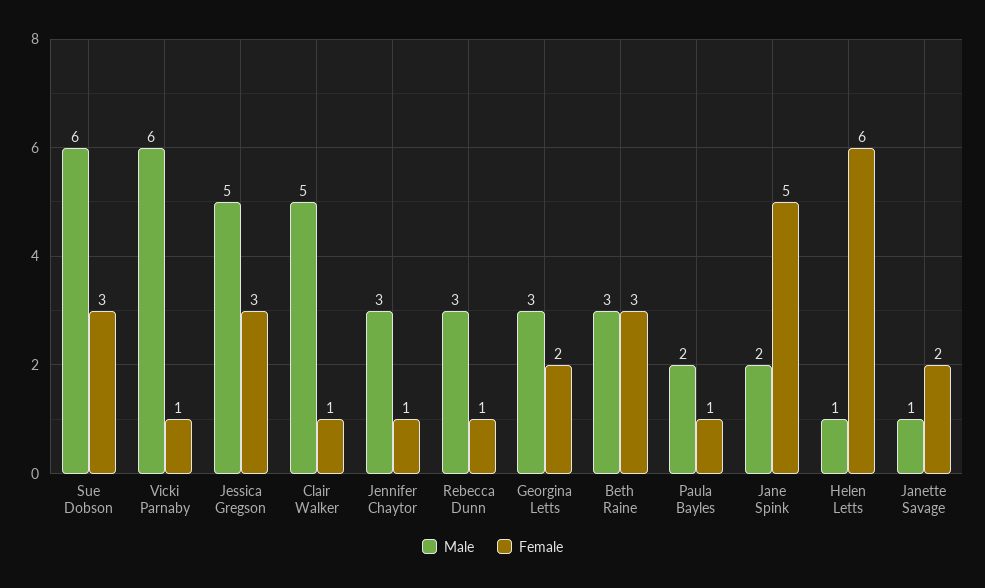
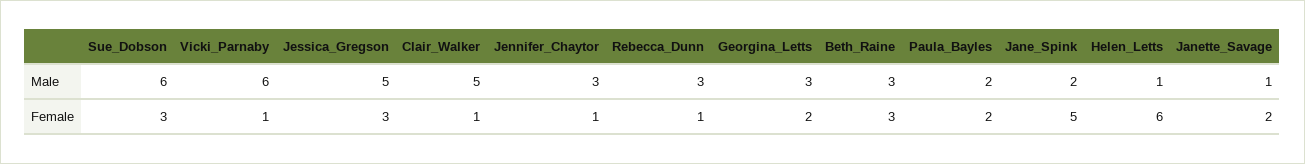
  {
    "Male": {
      "Sue Dobson": 6,
      "Vicki Parnaby": 6,
      "Jessica Gregson": 5,
      "Clair Walker": 5,
      "Jennifer Chaytor": 3,
      "Rebecca Dunn": 3,
      "Georgina Letts": 3,
      "Beth Raine": 3,
      "Paula Bayles": 2,
      "Jane Spink": 2,
      "Helen Letts": 1,
      "Janette Savage": 1
    },
    "Female": {
      "Sue Dobson": 3,
      "Vicki Parnaby": 1,
      "Jessica Gregson": 3,
      "Clair Walker": 1,
      "Jennifer Chaytor": 1,
      "Rebecca Dunn": 1,
      "Georgina Letts": 2,
      "Beth Raine": 3,
-     "Paula Bayles": 1,
+     "Paula Bayles": 2,
      "Jane Spink": 5,
      "Helen Letts": 6,
      "Janette Savage": 2
    }
  }

